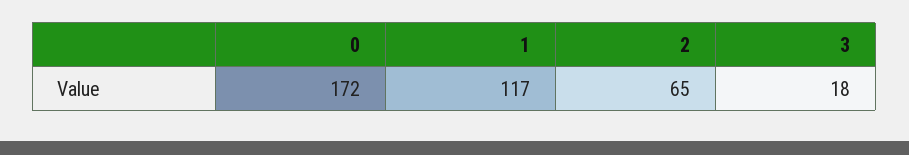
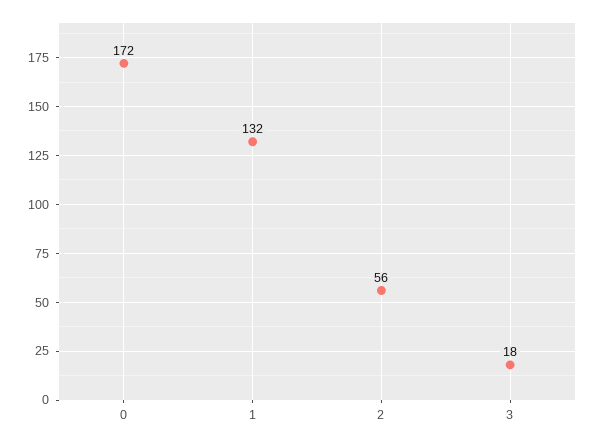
  {
    "0": 172,
-   "1": 117,
+   "1": 132,
-   "2": 65,
+   "2": 56,
    "3": 18
  }

